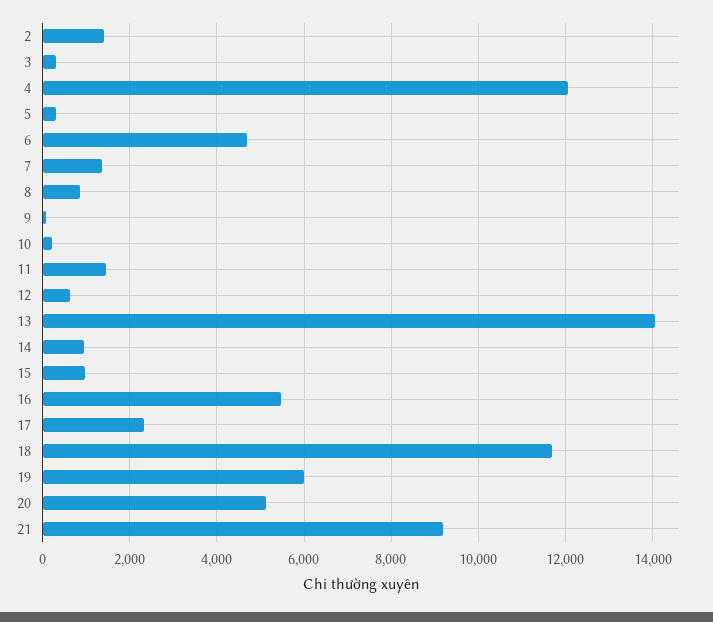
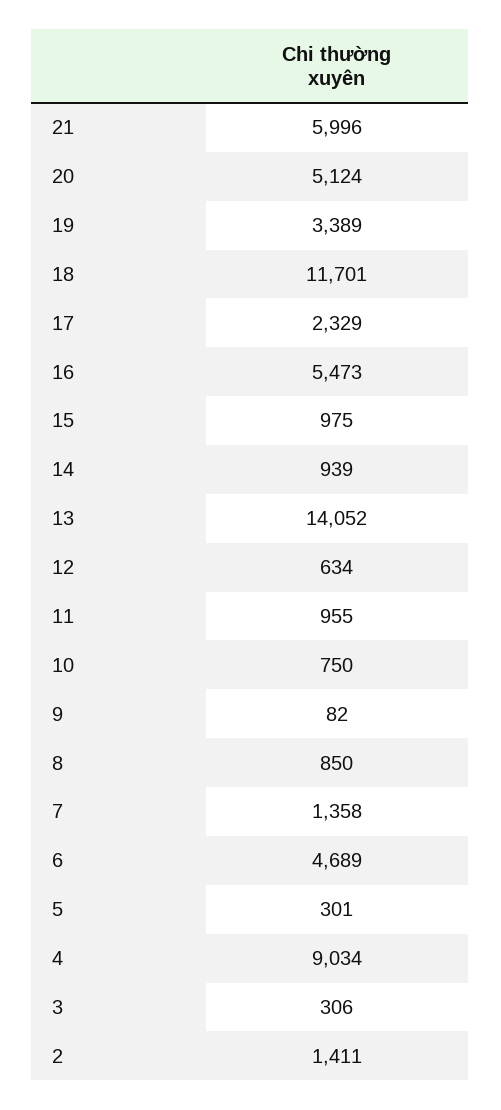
  {
    "2": 1411,
    "3": 306,
-   "4": 12000,
+   "4": 9034,
    "5": 301,
    "6": 4689,
    "7": 1358,
    "8": 850,
    "9": 82,
-   "10": 200,
+   "10": 750,
-   "11": 1400,
+   "11": 955,
    "12": 634,
    "13": 14052,
    "14": 939,
    "15": 975,
    "16": 5473,
    "17": 2329,
    "18": 11701,
-   "19": 6000,
+   "19": 3389,
    "20": 5124,
-   "21": 9200
+   "21": 5996
  }

